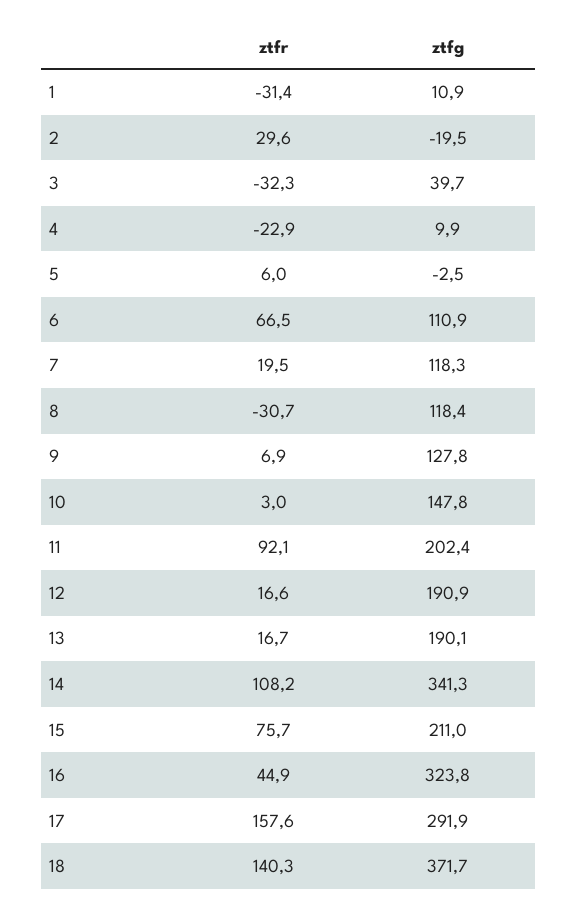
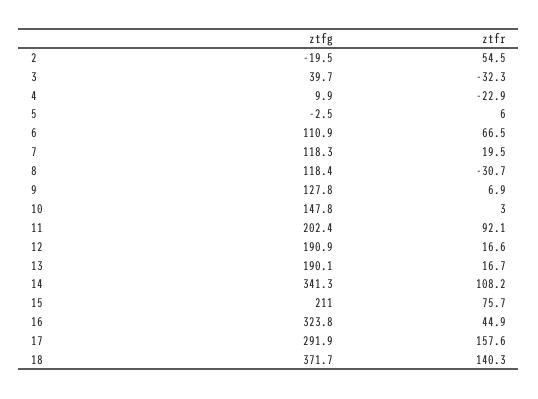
  {
    "ztfr": {
-     "1": -31.4,
-     "2": 29.6,
+     "2": 54.5,
      "3": -32.3,
      "4": -22.9,
      "5": 6,
      "6": 66.5,
      "7": 19.5,
      "8": -30.7,
      "9": 6.9,
      "10": 3,
      "11": 92.1,
      "12": 16.6,
      "13": 16.7,
      "14": 108.2,
      "15": 75.7,
      "16": 44.9,
      "17": 157.6,
      "18": 140.3
    },
    "ztfg": {
-     "1": 10.9,
      "2": -19.5,
      "3": 39.7,
      "4": 9.9,
      "5": -2.5,
      "6": 110.9,
      "7": 118.3,
      "8": 118.4,
      "9": 127.8,
      "10": 147.8,
      "11": 202.4,
      "12": 190.9,
      "13": 190.1,
      "14": 341.3,
      "15": 211,
      "16": 323.8,
      "17": 291.9,
      "18": 371.7
    }
  }

